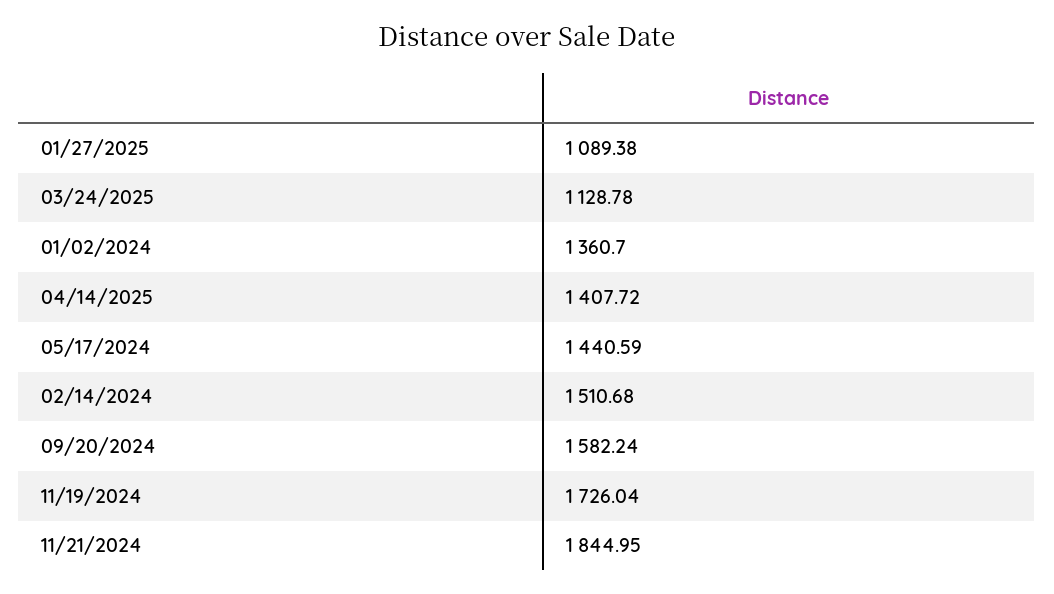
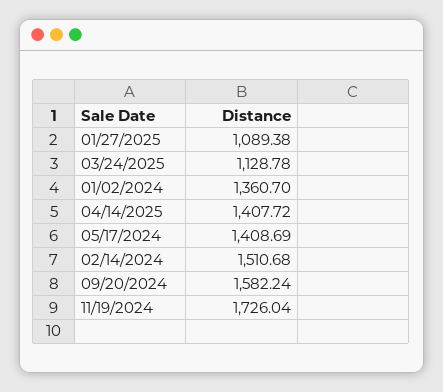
  {
    "01/27/2025": 1089.38,
    "03/24/2025": 1128.78,
    "01/02/2024": 1360.7,
    "04/14/2025": 1407.72,
-   "05/17/2024": 1440.59,
+   "05/17/2024": 1408.69,
    "02/14/2024": 1510.68,
    "09/20/2024": 1582.24,
-   "11/19/2024": 1726.04,
+   "11/19/2024": 1726.04
-   "11/21/2024": 1844.95
  }

